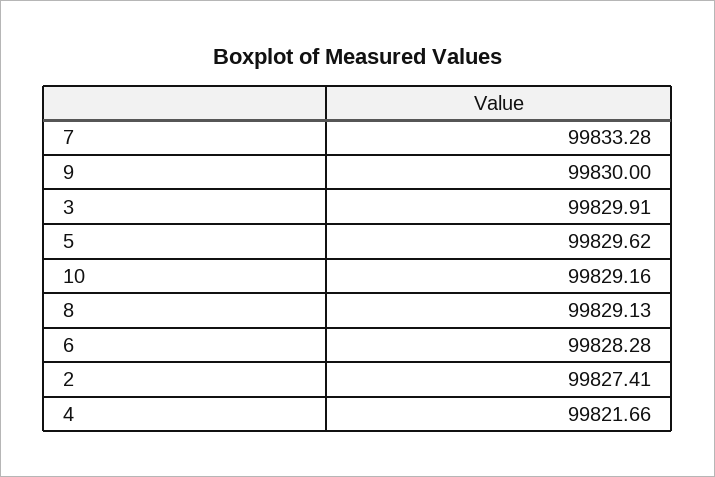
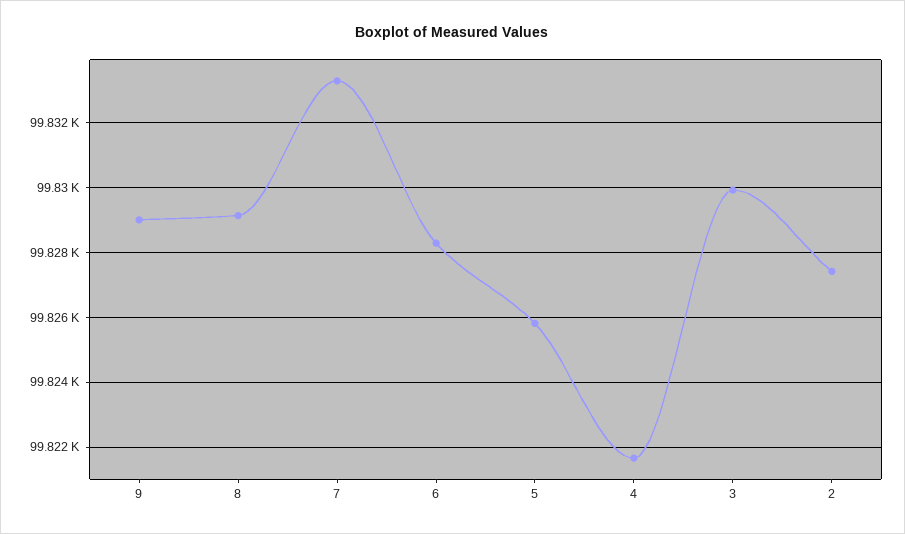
  {
    "7": 99833.28,
-   "9": 99830,
+   "9": 99829,
    "3": 99829.91,
-   "5": 99829.62,
+   "5": 99825.8,
-   "10": 99829.16,
    "8": 99829.13,
    "6": 99828.28,
    "2": 99827.41,
    "4": 99821.66
  }

